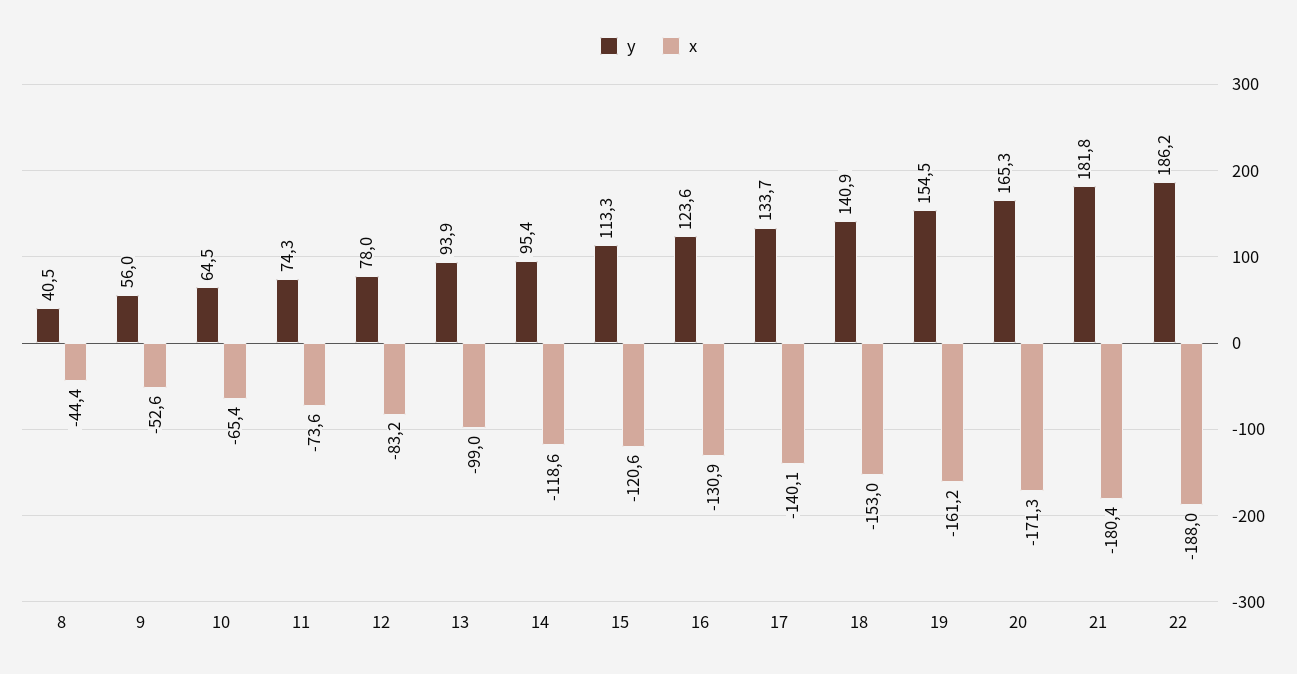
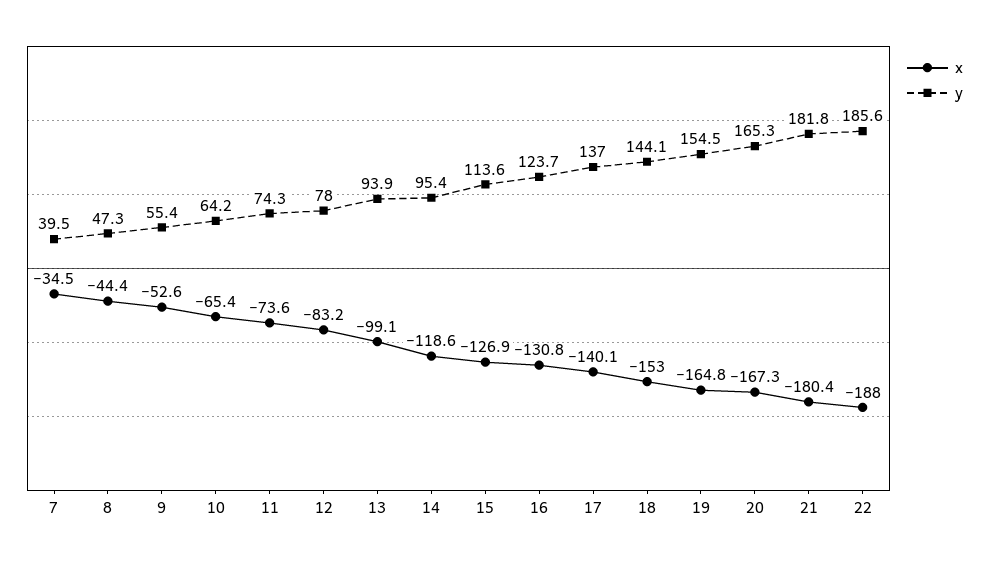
  {
    "y": {
-     "8": 40.5,
+     "8": 47.3,
-     "9": 56,
+     "9": 55.4,
-     "10": 64.5,
+     "10": 64.2,
      "11": 74.3,
      "12": 78,
      "13": 93.9,
      "14": 95.4,
-     "15": 113.3,
+     "15": 113.6,
-     "16": 123.6,
+     "16": 123.7,
-     "17": 133.7,
+     "17": 137,
-     "18": 140.9,
+     "18": 144.1,
      "19": 154.5,
      "20": 165.3,
      "21": 181.8,
-     "22": 186.2
+     "22": 185.6,
+     "7": 39.5
    },
    "x": {
      "8": -44.4,
      "9": -52.6,
      "10": -65.4,
      "11": -73.6,
      "12": -83.2,
-     "13": -99,
+     "13": -99.1,
      "14": -118.6,
-     "15": -120.6,
+     "15": -126.9,
-     "16": -130.9,
+     "16": -130.8,
      "17": -140.1,
      "18": -153,
-     "19": -161.2,
+     "19": -164.8,
-     "20": -171.3,
+     "20": -167.3,
      "21": -180.4,
-     "22": -188
+     "22": -188,
+     "7": -34.5
    }
  }

